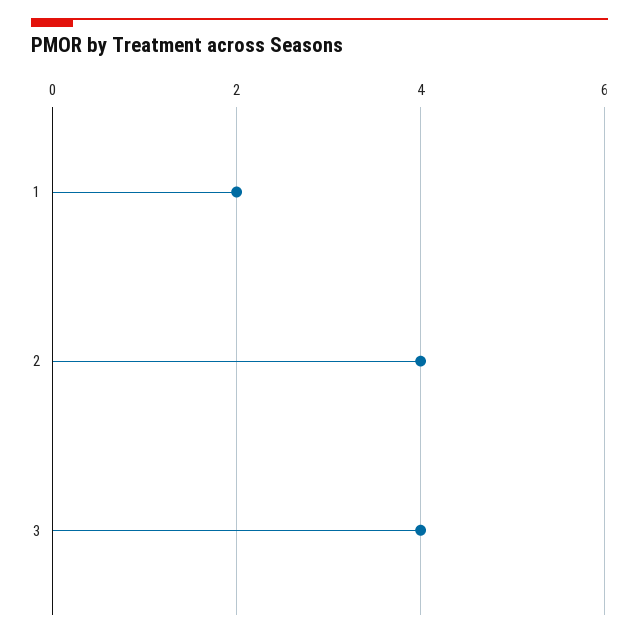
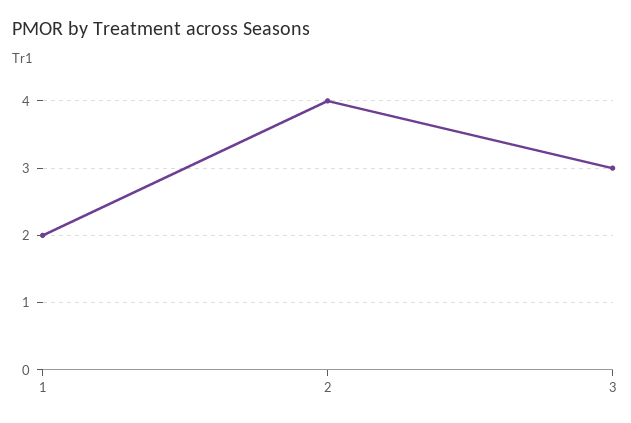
  {
    "1": 2,
    "2": 4,
-   "3": 4
+   "3": 3
  }

